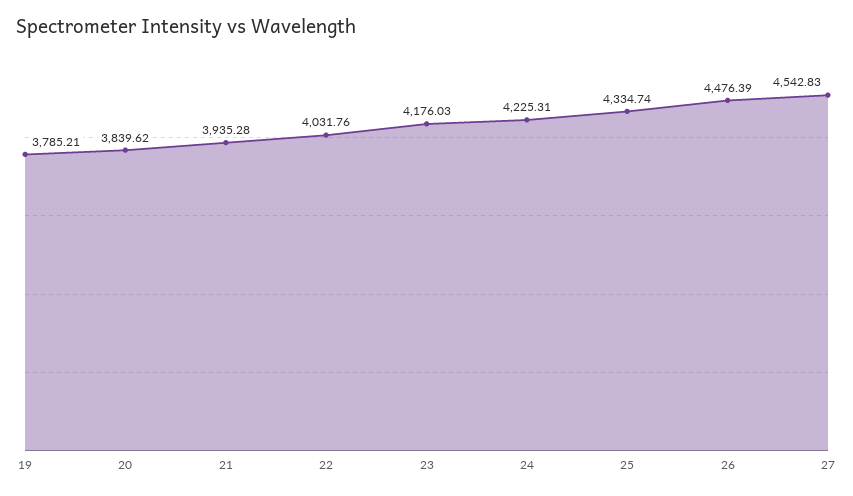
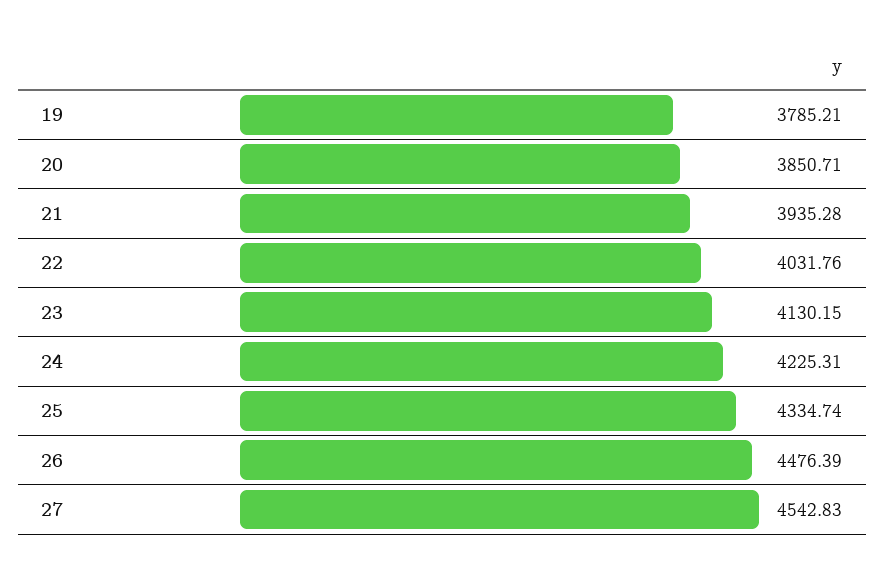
  {
    "19": 3785.21,
-   "20": 3839.62,
+   "20": 3850.71,
    "21": 3935.28,
    "22": 4031.76,
-   "23": 4176.03,
+   "23": 4130.15,
    "24": 4225.31,
    "25": 4334.74,
    "26": 4476.39,
    "27": 4542.83
  }

